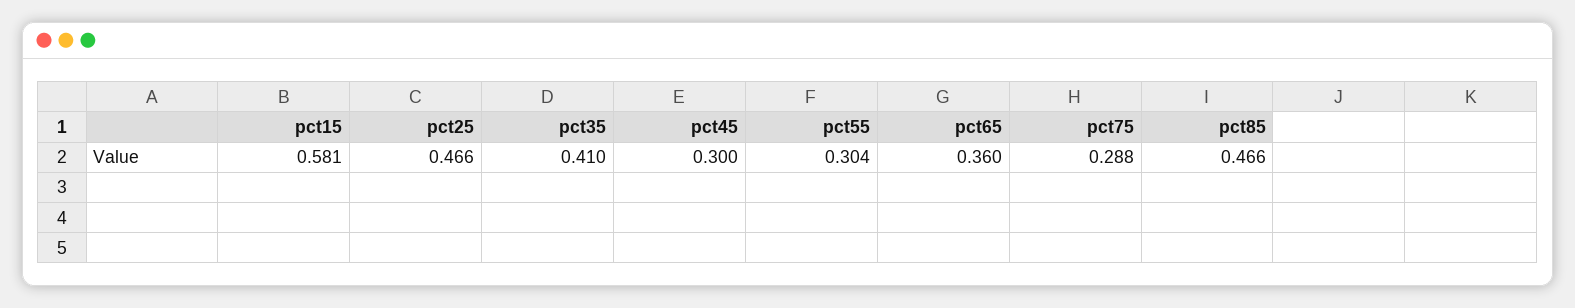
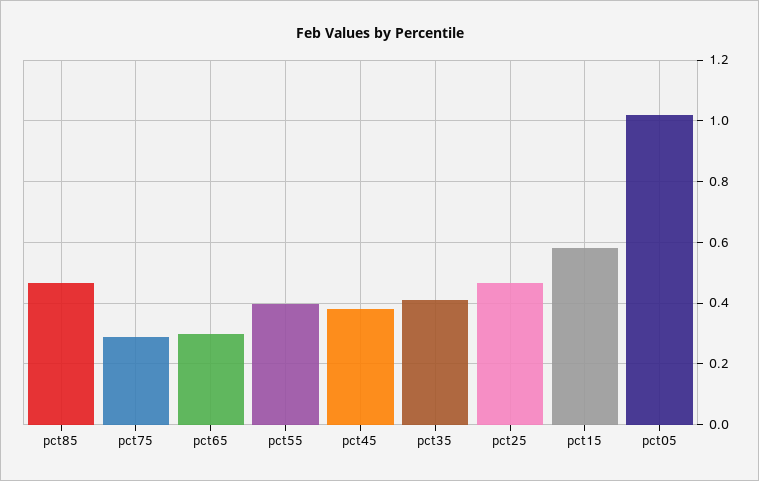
  {
    "pct15": 0.581,
    "pct25": 0.466,
    "pct35": 0.41,
-   "pct45": 0.3,
+   "pct45": 0.38,
-   "pct55": 0.304,
+   "pct55": 0.4,
-   "pct65": 0.36,
+   "pct65": 0.3,
    "pct75": 0.288,
-   "pct85": 0.466
+   "pct85": 0.466,
+   "pct05": 1.02
  }

